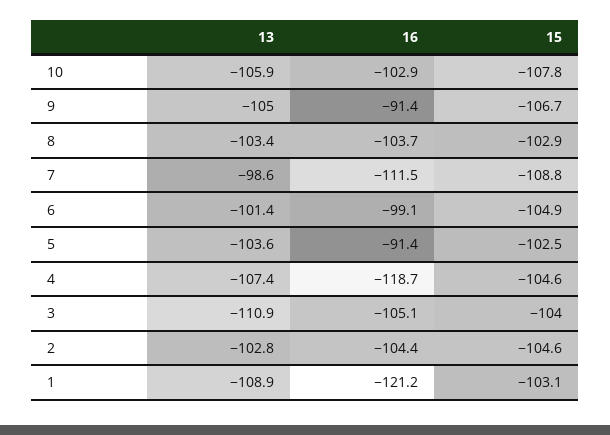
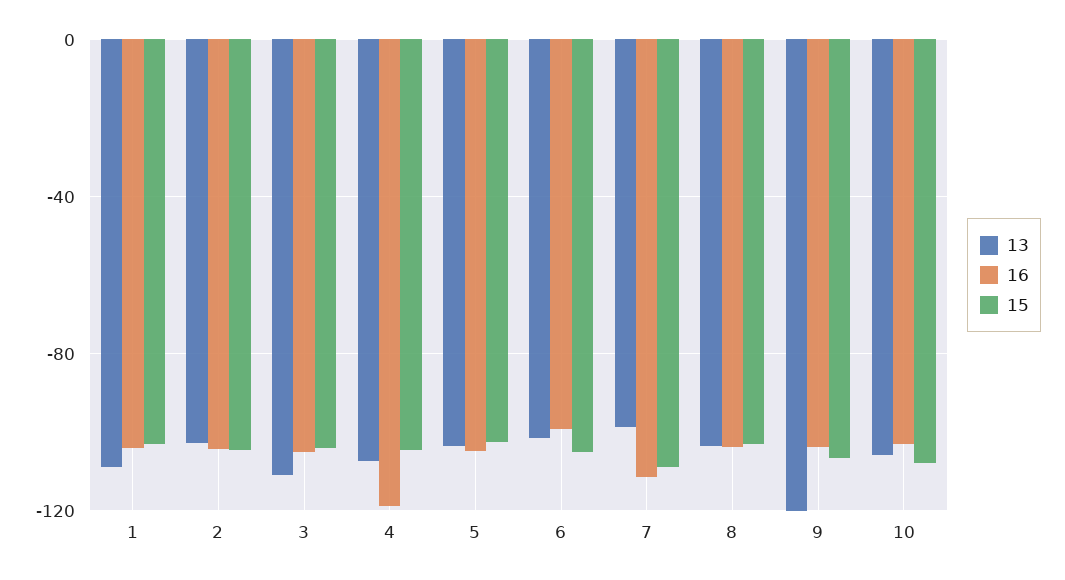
  {
    "13": {
      "10": -105.9,
-     "9": -105,
+     "9": -120,
      "8": -103.4,
      "7": -98.6,
      "6": -101.4,
      "5": -103.6,
      "4": -107.4,
      "3": -110.9,
      "2": -102.8,
      "1": -108.9
    },
    "16": {
      "10": -102.9,
-     "9": -91.4,
+     "9": -105,
      "8": -103.7,
      "7": -111.5,
      "6": -99.1,
-     "5": -91.4,
+     "5": -105,
      "4": -118.7,
      "3": -105.1,
      "2": -104.4,
-     "1": -121.2
+     "1": -105
    },
    "15": {
      "10": -107.8,
      "9": -106.7,
      "8": -102.9,
      "7": -108.8,
      "6": -104.9,
      "5": -102.5,
      "4": -104.6,
      "3": -104,
      "2": -104.6,
      "1": -103.1
    }
  }

